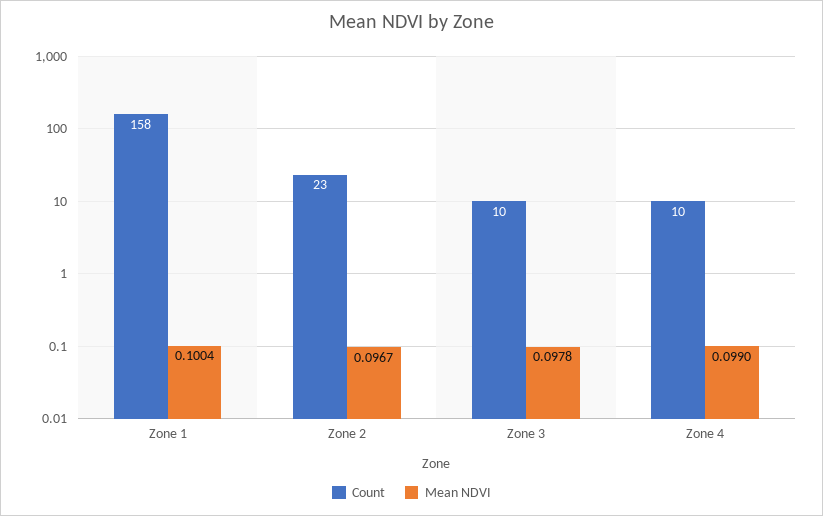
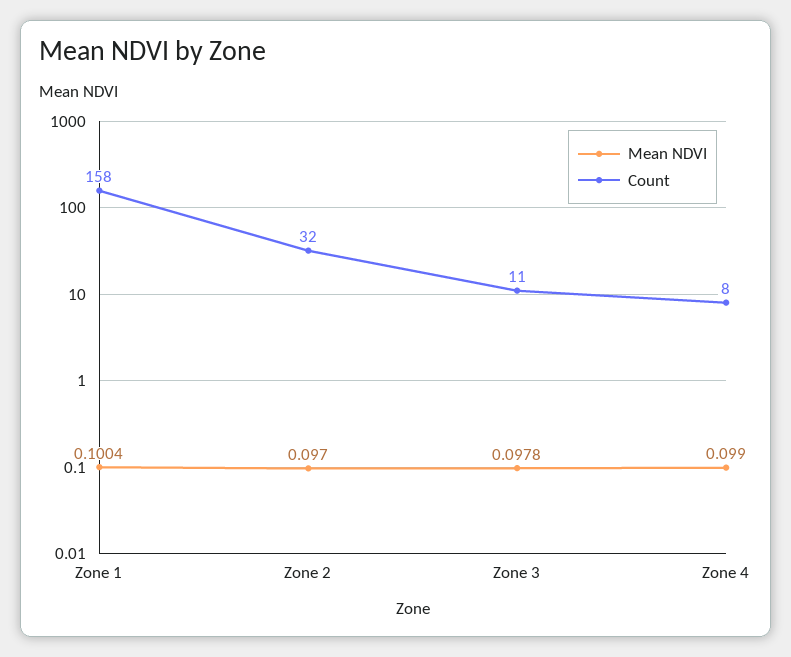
  {
    "Count": {
      "Zone 1": 158,
-     "Zone 2": 23,
+     "Zone 2": 32,
-     "Zone 3": 10,
+     "Zone 3": 11,
-     "Zone 4": 10
+     "Zone 4": 8
    },
    "Mean NDVI": {
      "Zone 1": 0.1004,
-     "Zone 2": 0.0967,
+     "Zone 2": 0.097,
      "Zone 3": 0.0978,
      "Zone 4": 0.099
    }
  }

